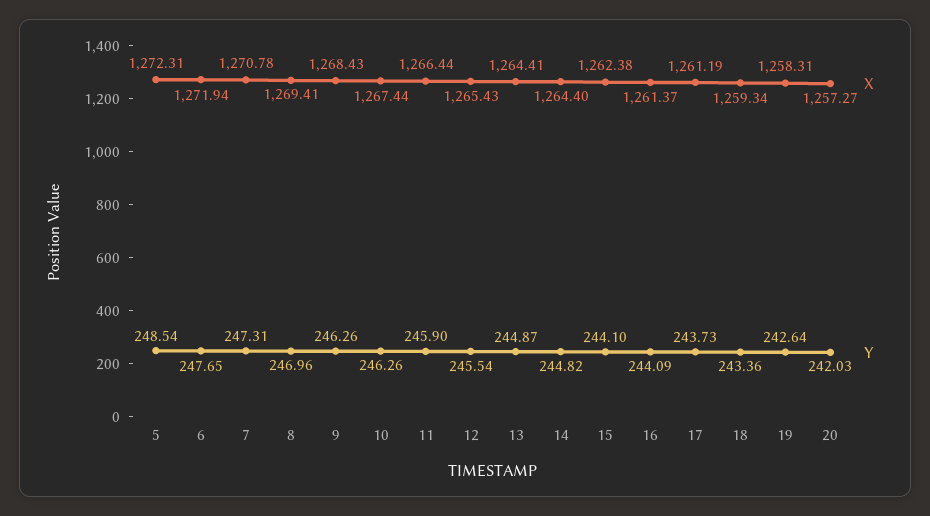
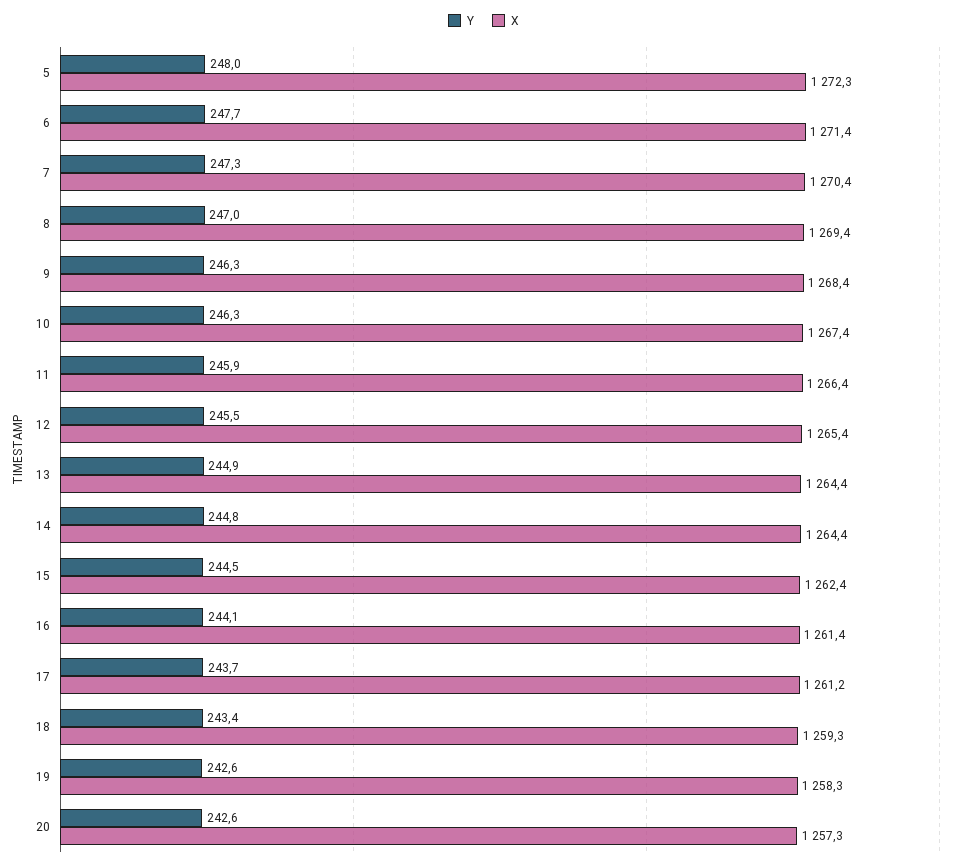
  {
    "X": {
      "5": 1272.31,
-     "6": 1271.94,
+     "6": 1271.4,
-     "7": 1270.78,
+     "7": 1270.4,
      "8": 1269.41,
      "9": 1268.43,
      "10": 1267.44,
      "11": 1266.44,
      "12": 1265.43,
      "13": 1264.41,
      "14": 1264.4,
      "15": 1262.38,
      "16": 1261.37,
      "17": 1261.19,
      "18": 1259.34,
      "19": 1258.31,
      "20": 1257.27
    },
    "Y": {
-     "5": 248.54,
+     "5": 248,
      "6": 247.65,
      "7": 247.31,
      "8": 246.96,
      "9": 246.26,
      "10": 246.26,
      "11": 245.9,
      "12": 245.54,
      "13": 244.87,
      "14": 244.82,
-     "15": 244.1,
+     "15": 244.5,
      "16": 244.09,
      "17": 243.73,
      "18": 243.36,
      "19": 242.64,
-     "20": 242.03
+     "20": 242.6
    }
  }

